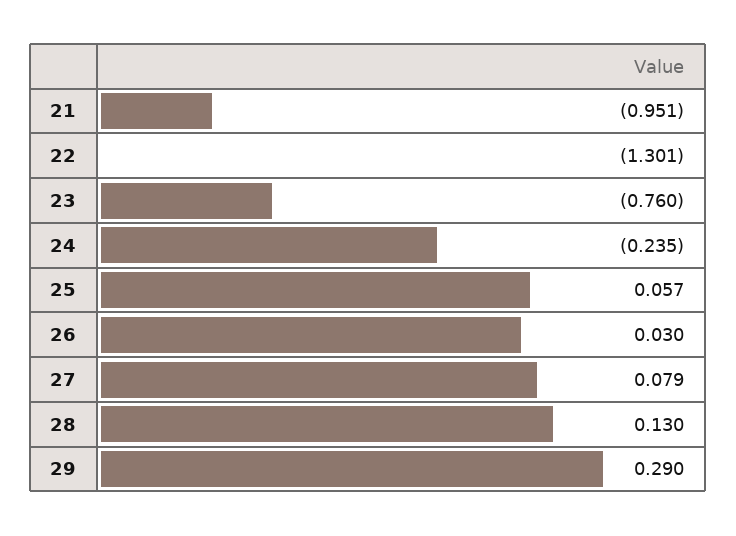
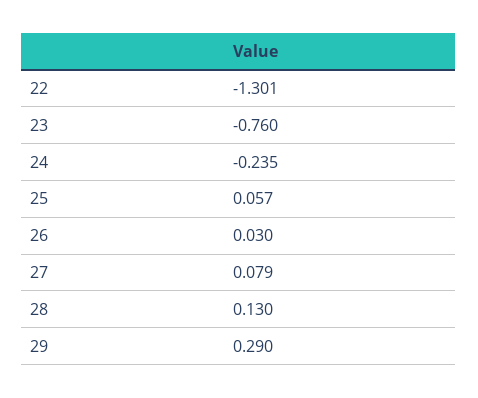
  {
-   "21": -0.951,
    "22": -1.301,
    "23": -0.76,
    "24": -0.235,
    "25": 0.057,
    "26": 0.03,
    "27": 0.079,
    "28": 0.13,
    "29": 0.29
  }

